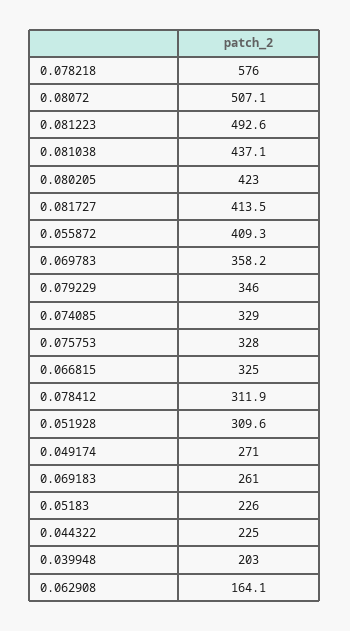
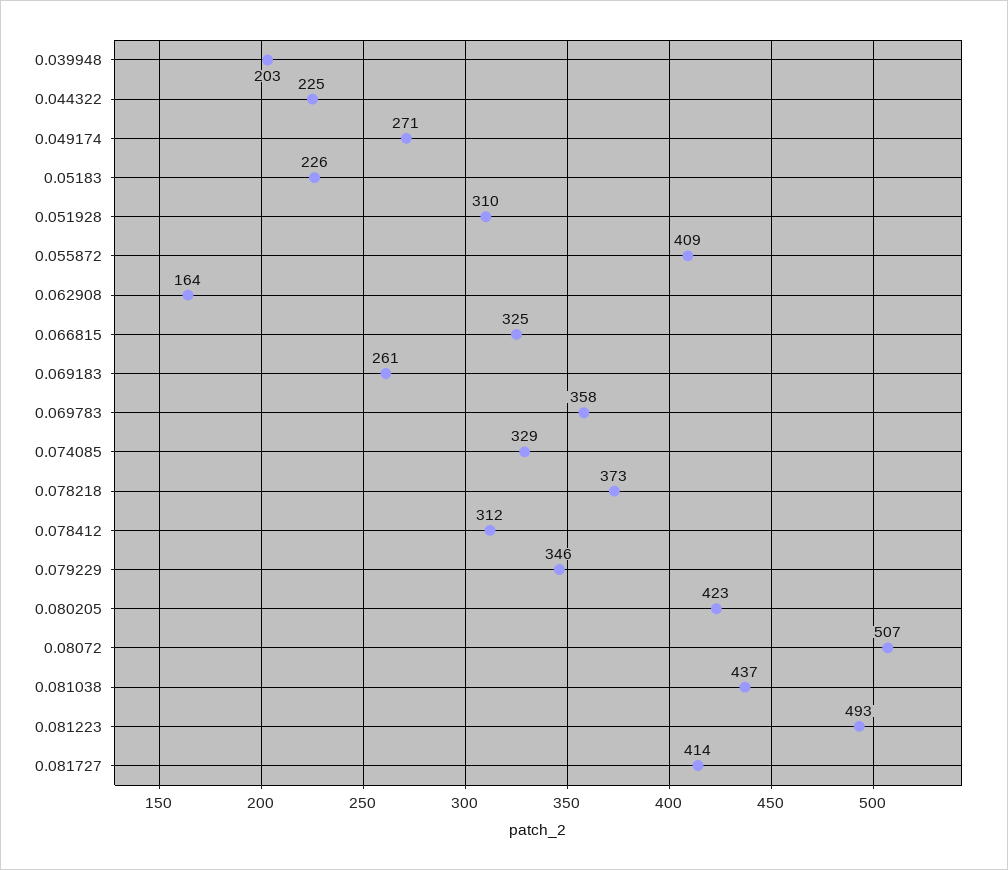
  {
-   "0.078218": 576,
+   "0.078218": 373,
    "0.08072": 507.1,
    "0.081223": 492.6,
    "0.081038": 437.1,
    "0.080205": 423,
    "0.081727": 413.5,
    "0.055872": 409.3,
    "0.069783": 358.2,
    "0.079229": 346,
    "0.074085": 329,
-   "0.075753": 328,
    "0.066815": 325,
    "0.078412": 311.9,
    "0.051928": 309.6,
    "0.049174": 271,
    "0.069183": 261,
    "0.05183": 226,
    "0.044322": 225,
    "0.039948": 203,
    "0.062908": 164.1
  }

